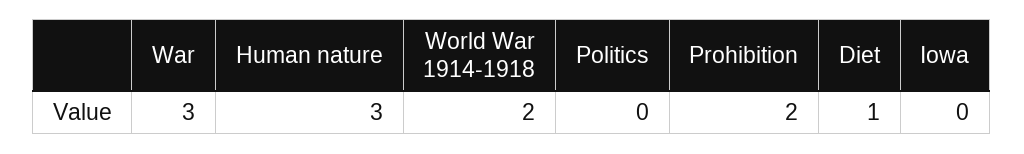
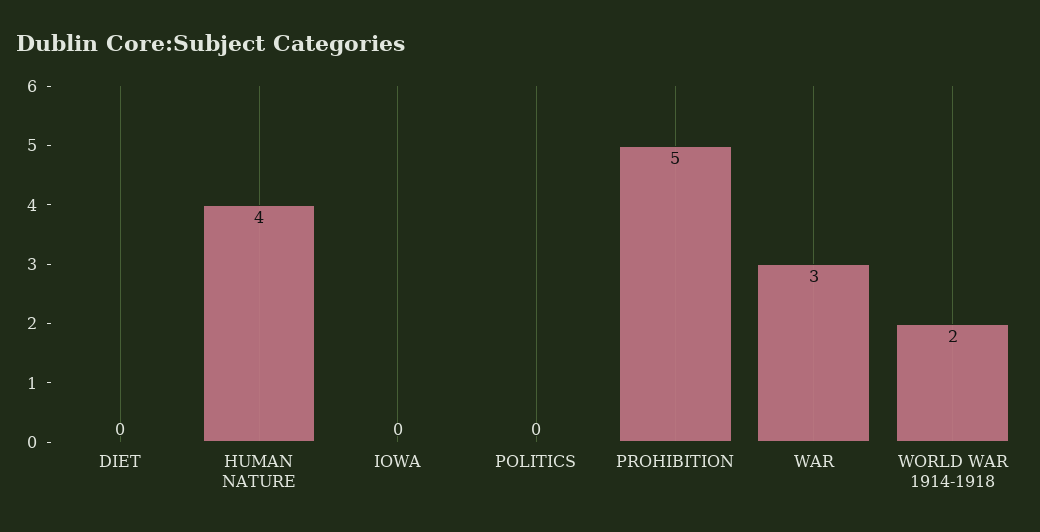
  {
    "War": 3,
-   "Human nature": 3,
+   "Human nature": 4,
    "World War 1914-1918": 2,
    "Politics": 0,
-   "Prohibition": 2,
+   "Prohibition": 5,
-   "Diet": 1,
+   "Diet": 0,
    "Iowa": 0
  }

